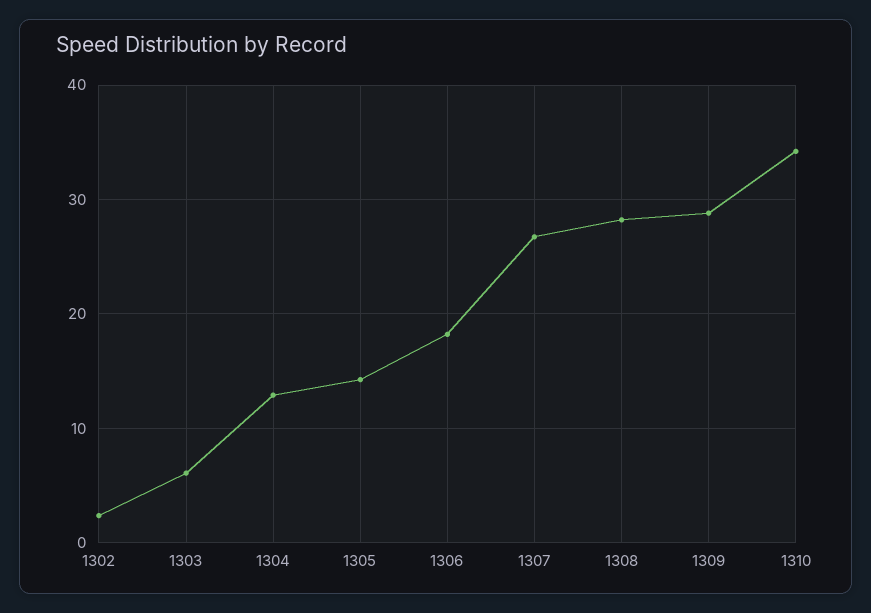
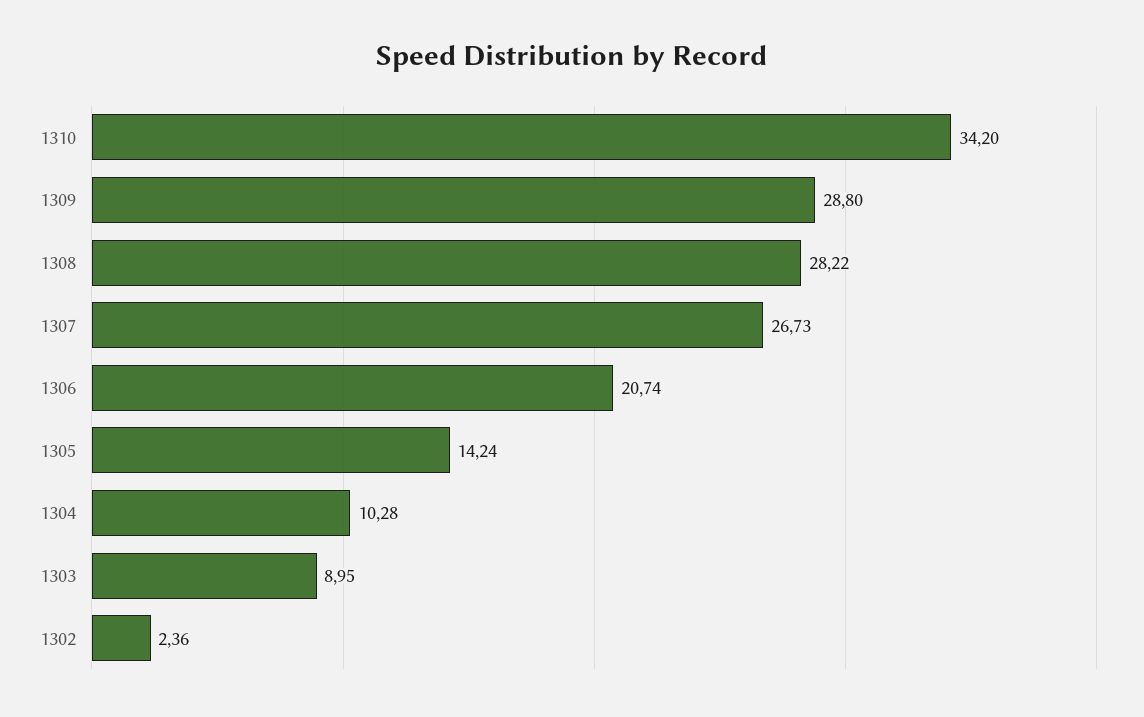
  {
    "1302": 2.36,
-   "1303": 6,
+   "1303": 8.95,
-   "1304": 13,
+   "1304": 10.28,
    "1305": 14.24,
-   "1306": 18,
+   "1306": 20.74,
    "1307": 26.73,
    "1308": 28.22,
    "1309": 28.8,
    "1310": 34.2
  }

